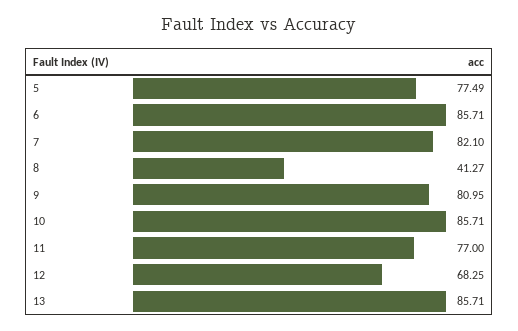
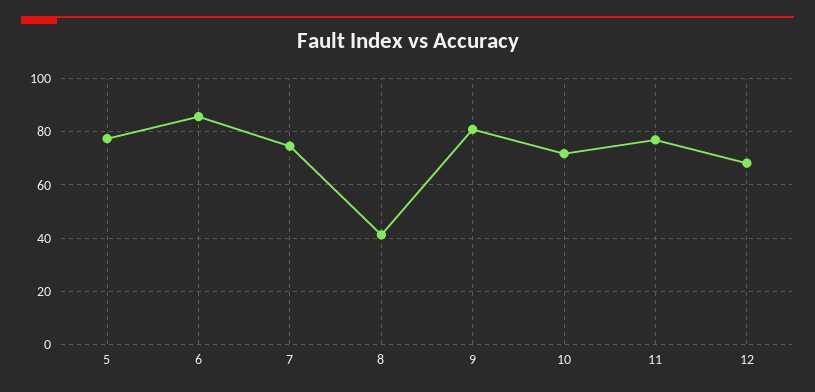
  {
    "5": 77.49,
    "6": 85.71,
-   "7": 82.1,
+   "7": 75,
    "8": 41.27,
    "9": 80.95,
-   "10": 85.71,
+   "10": 72.5,
    "11": 77,
-   "12": 68.25,
+   "12": 68.25
-   "13": 85.71
  }

